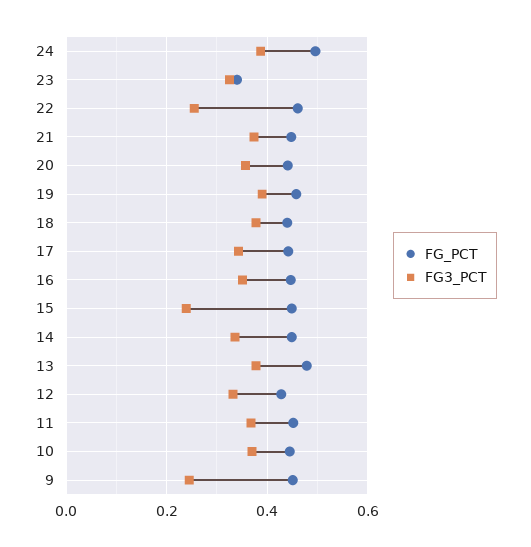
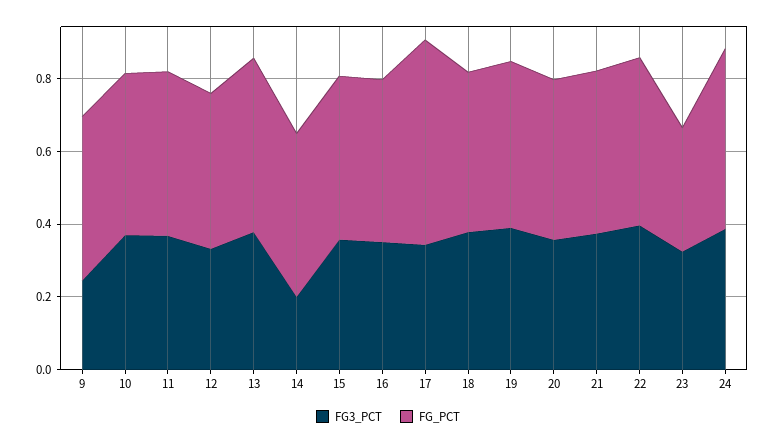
  {
    "FG_PCT": {
      "24": 0.5,
      "23": 0.34,
      "22": 0.46,
      "21": 0.44,
      "20": 0.44,
      "19": 0.46,
      "18": 0.44,
-     "17": 0.44,
+     "17": 0.55,
      "16": 0.44,
      "15": 0.44,
      "14": 0.44,
      "13": 0.48,
      "12": 0.42,
      "11": 0.46,
      "10": 0.44,
      "9": 0.46
    },
    "FG3_PCT": {
      "24": 0.38,
      "23": 0.32,
-     "22": 0.26,
+     "22": 0.4,
      "21": 0.38,
      "20": 0.36,
      "19": 0.4,
      "18": 0.38,
      "17": 0.34,
      "16": 0.36,
-     "15": 0.24,
+     "15": 0.35,
-     "14": 0.34,
+     "14": 0.2,
      "13": 0.38,
      "12": 0.34,
      "11": 0.36,
      "10": 0.38,
      "9": 0.24
    }
  }

